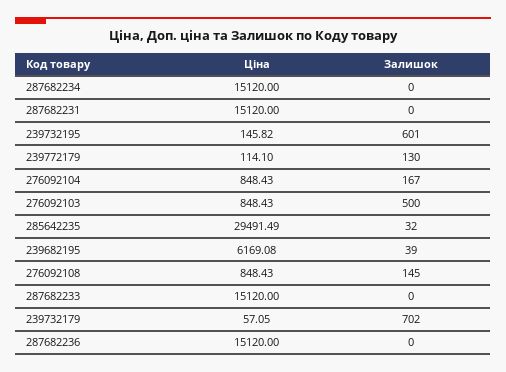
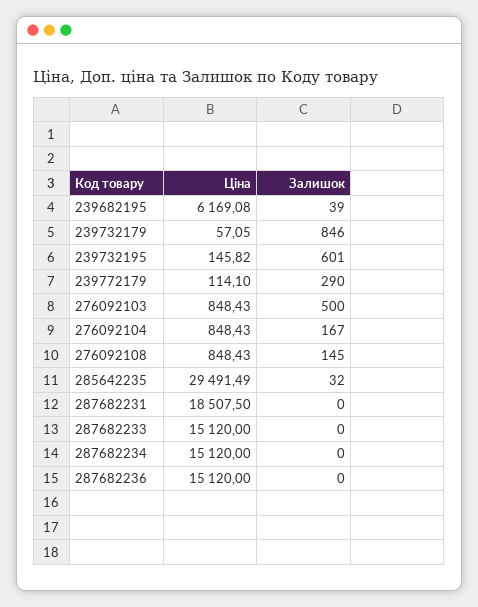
  {
    "Ціна": {
      "287682234": 15120,
-     "287682231": 15120,
+     "287682231": 18507.5,
      "239732195": 145.82,
      "239772179": 114.1,
      "276092104": 848.43,
      "276092103": 848.43,
      "285642235": 29491.49,
      "239682195": 6169.08,
      "276092108": 848.43,
      "287682233": 15120,
      "239732179": 57.05,
      "287682236": 15120
    },
    "Залишок": {
      "287682234": 0,
      "287682231": 0,
      "239732195": 601,
-     "239772179": 130,
+     "239772179": 290,
      "276092104": 167,
      "276092103": 500,
      "285642235": 32,
      "239682195": 39,
      "276092108": 145,
      "287682233": 0,
-     "239732179": 702,
+     "239732179": 846,
      "287682236": 0
    }
  }

